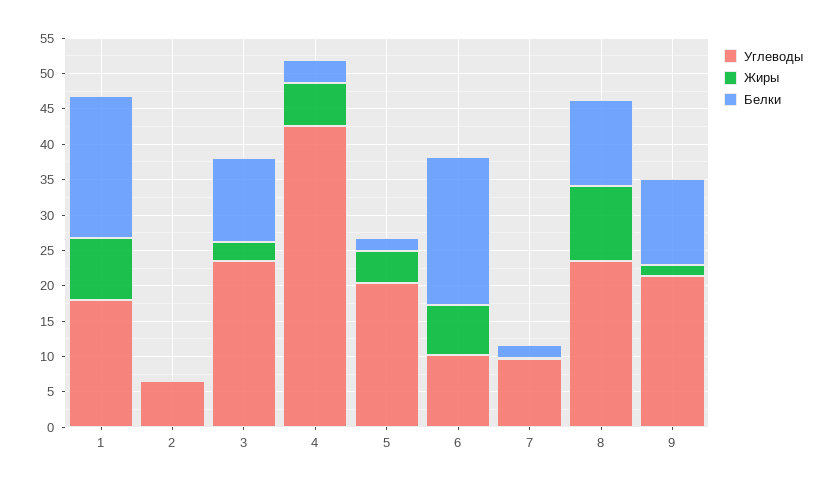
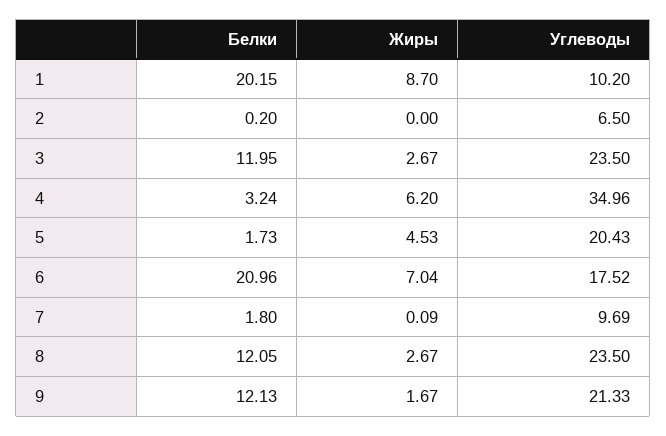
  {
    "Углеводы": {
-     "1": 17.5,
+     "1": 10.2,
      "2": 6.5,
      "3": 23.5,
-     "4": 42.5,
+     "4": 34.96,
      "5": 20.43,
-     "6": 10,
+     "6": 17.52,
      "7": 9.69,
      "8": 23.5,
      "9": 21.33
    },
    "Жиры": {
      "1": 8.7,
      "2": 0,
      "3": 2.67,
      "4": 6.2,
      "5": 4.53,
      "6": 7.04,
      "7": 0.09,
-     "8": 10,
+     "8": 2.67,
      "9": 1.67
    },
    "Белки": {
      "1": 20.15,
      "2": 0.2,
      "3": 11.95,
      "4": 3.24,
      "5": 1.73,
      "6": 20.96,
      "7": 1.8,
      "8": 12.05,
      "9": 12.13
    }
  }

